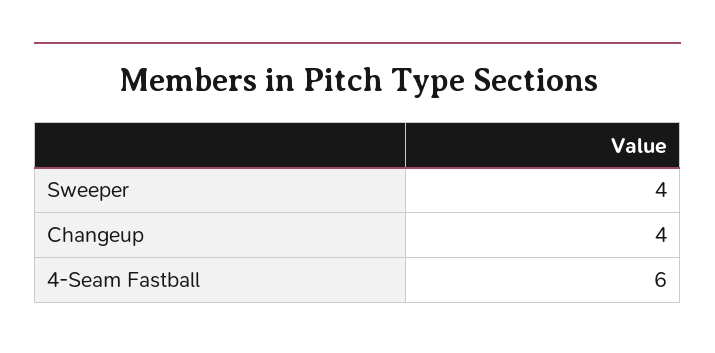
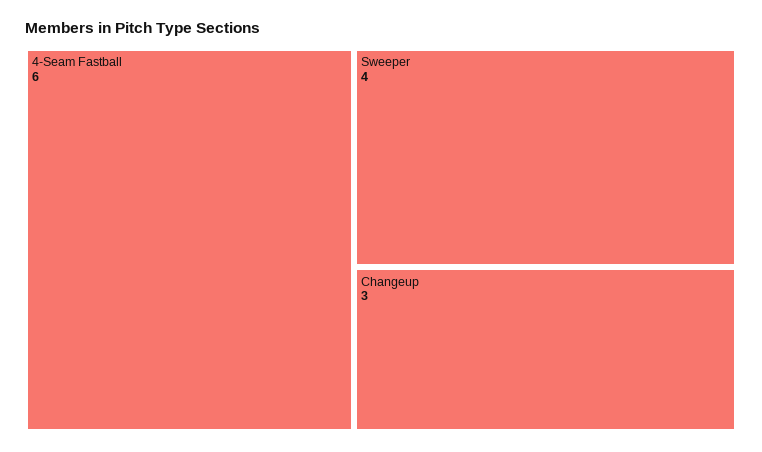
  {
    "Sweeper": 4,
-   "Changeup": 4,
+   "Changeup": 3,
    "4-Seam Fastball": 6
  }

